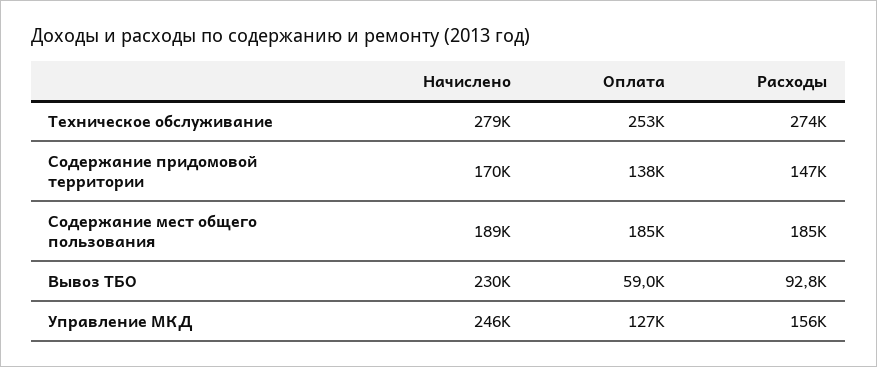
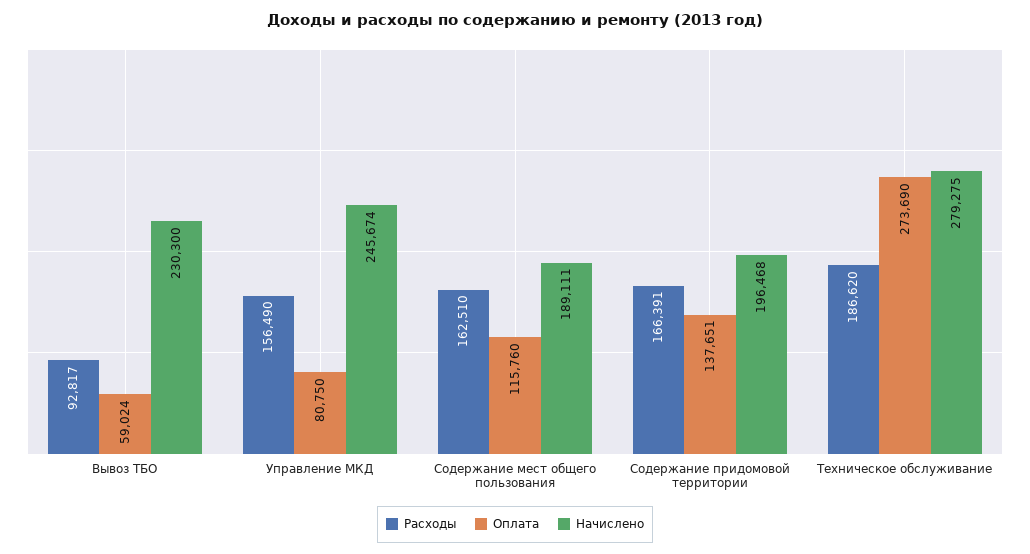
  {
    "Начислено": {
      "Техническое обслуживание": 279275,
-     "Содержание придомовой территории": 170000,
+     "Содержание придомовой территории": 196468,
      "Содержание мест общего пользования": 189111,
      "Вывоз ТБО": 230300,
      "Управление МКД": 245674
    },
    "Оплата": {
-     "Техническое обслуживание": 253000,
+     "Техническое обслуживание": 273690,
      "Содержание придомовой территории": 137651,
-     "Содержание мест общего пользования": 185000,
+     "Содержание мест общего пользования": 115760,
      "Вывоз ТБО": 59024,
-     "Управление МКД": 127000
+     "Управление МКД": 80750
    },
    "Расходы": {
-     "Техническое обслуживание": 274000,
+     "Техническое обслуживание": 186620,
-     "Содержание придомовой территории": 147000,
+     "Содержание придомовой территории": 166391,
-     "Содержание мест общего пользования": 185000,
+     "Содержание мест общего пользования": 162510,
      "Вывоз ТБО": 92817,
      "Управление МКД": 156490
    }
  }

